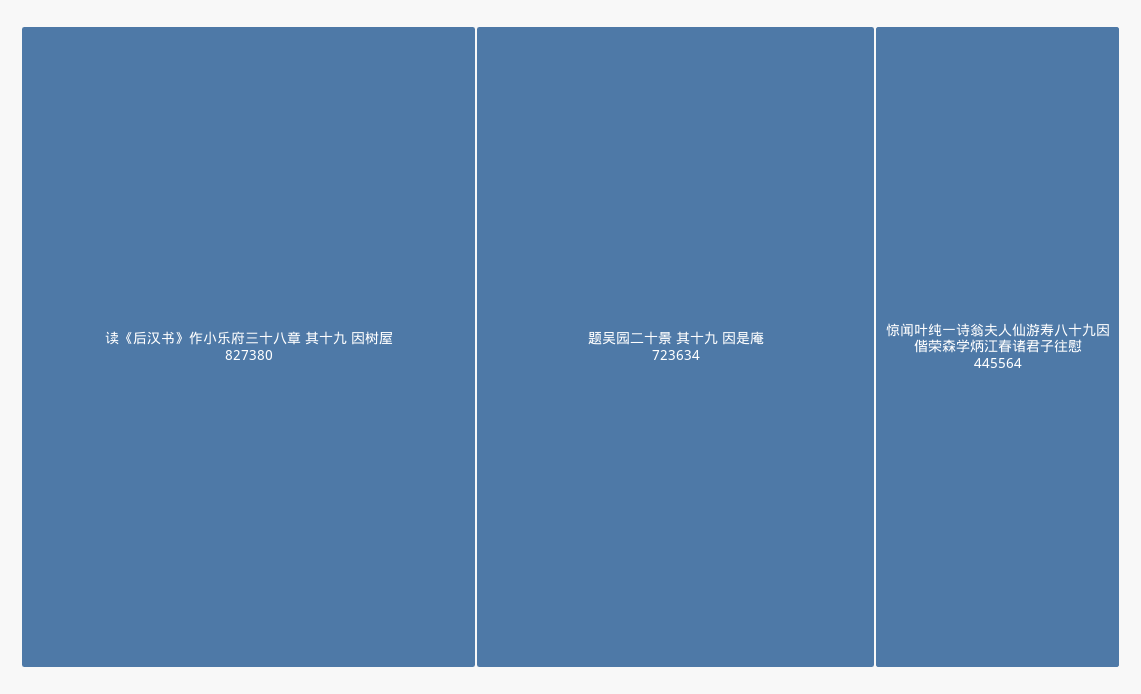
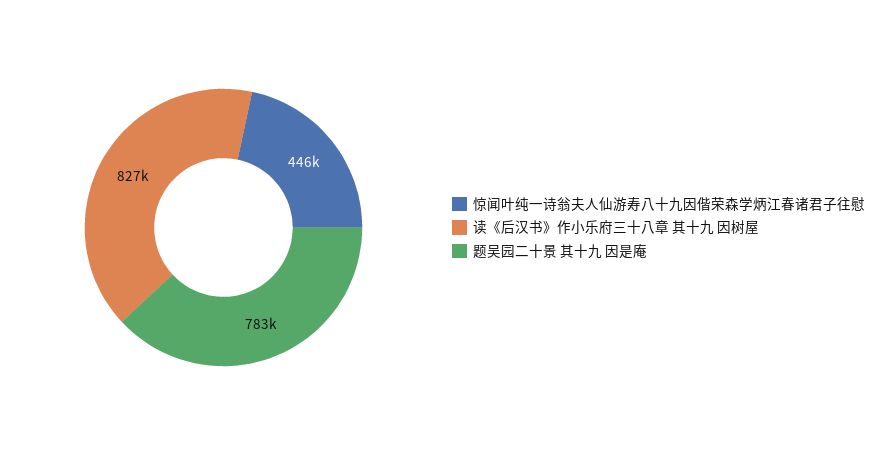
  {
    "读《后汉书》作小乐府三十八章 其十九 因树屋": 827380,
-   "题吴园二十景 其十九 因是庵": 723634,
+   "题吴园二十景 其十九 因是庵": 783000,
    "惊闻叶纯一诗翁夫人仙游寿八十九因偕荣森学炳江春诸君子往慰": 445564
  }

